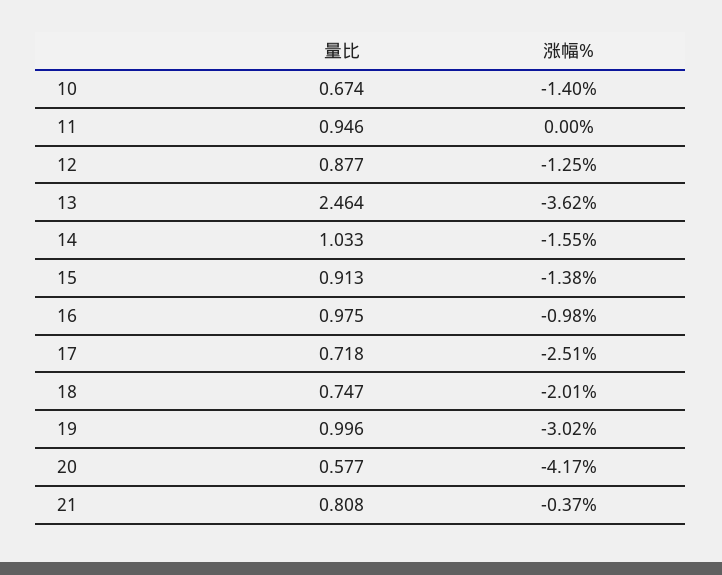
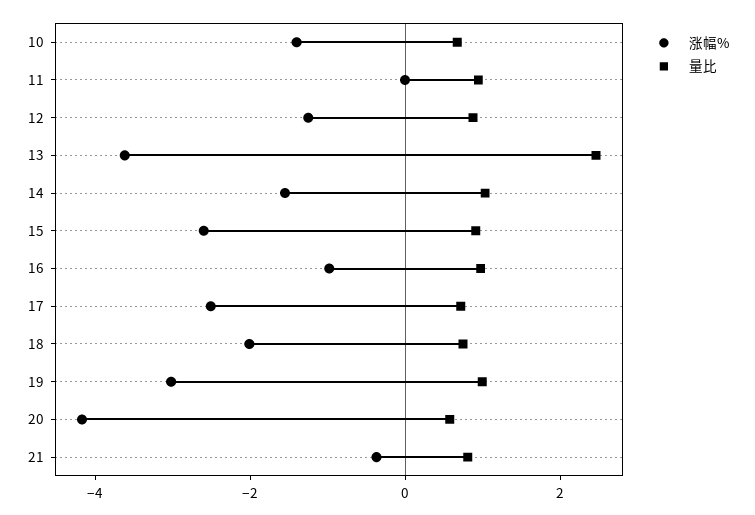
  {
    "量比": {
      "10": 0.674,
      "11": 0.946,
      "12": 0.877,
      "13": 2.464,
      "14": 1.033,
      "15": 0.913,
      "16": 0.975,
      "17": 0.718,
      "18": 0.747,
      "19": 0.996,
      "20": 0.577,
      "21": 0.808
    },
    "涨幅%": {
      "10": -1.4,
      "11": 0,
      "12": -1.25,
      "13": -3.62,
      "14": -1.55,
-     "15": -1.38,
+     "15": -2.5,
      "16": -0.98,
      "17": -2.51,
      "18": -2.01,
      "19": -3.02,
      "20": -4.17,
      "21": -0.37
    }
  }

